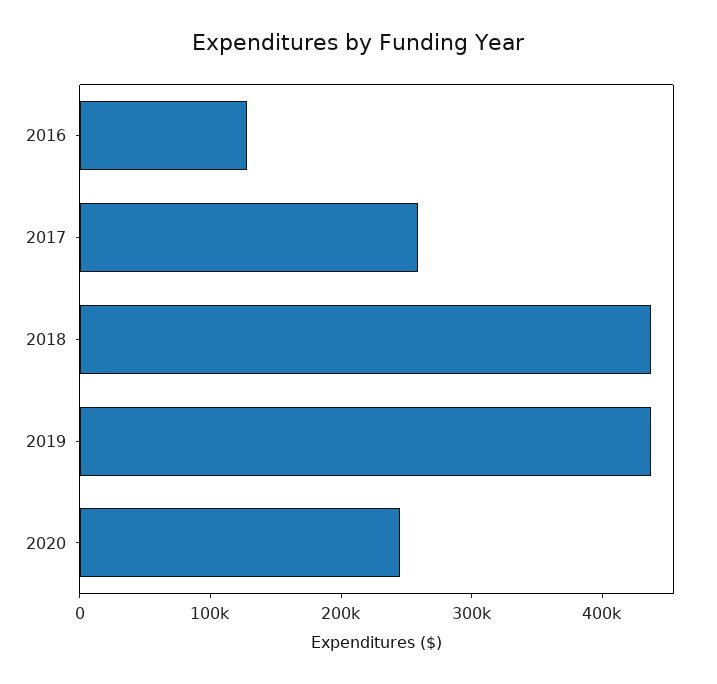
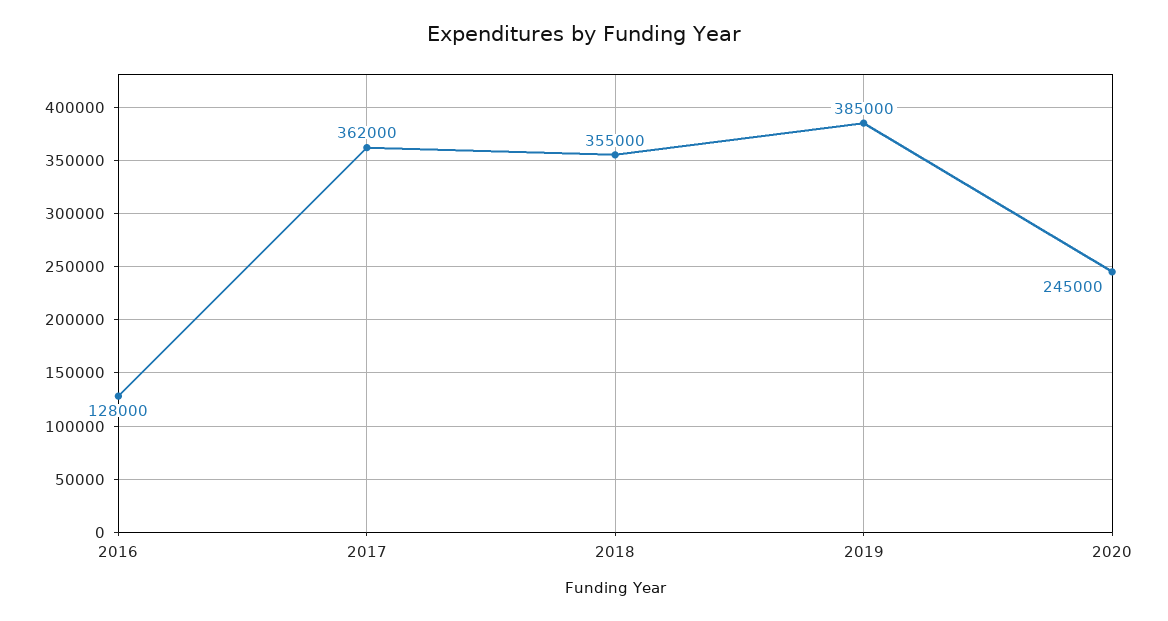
  {
    "2016": 128000,
-   "2017": 260000,
+   "2017": 362000,
-   "2018": 440000,
+   "2018": 355000,
-   "2019": 440000,
+   "2019": 385000,
    "2020": 245000
  }

